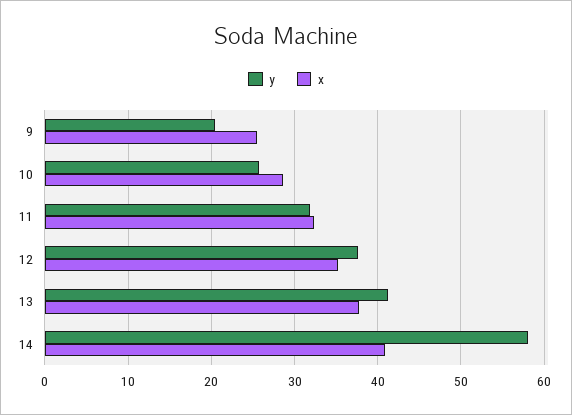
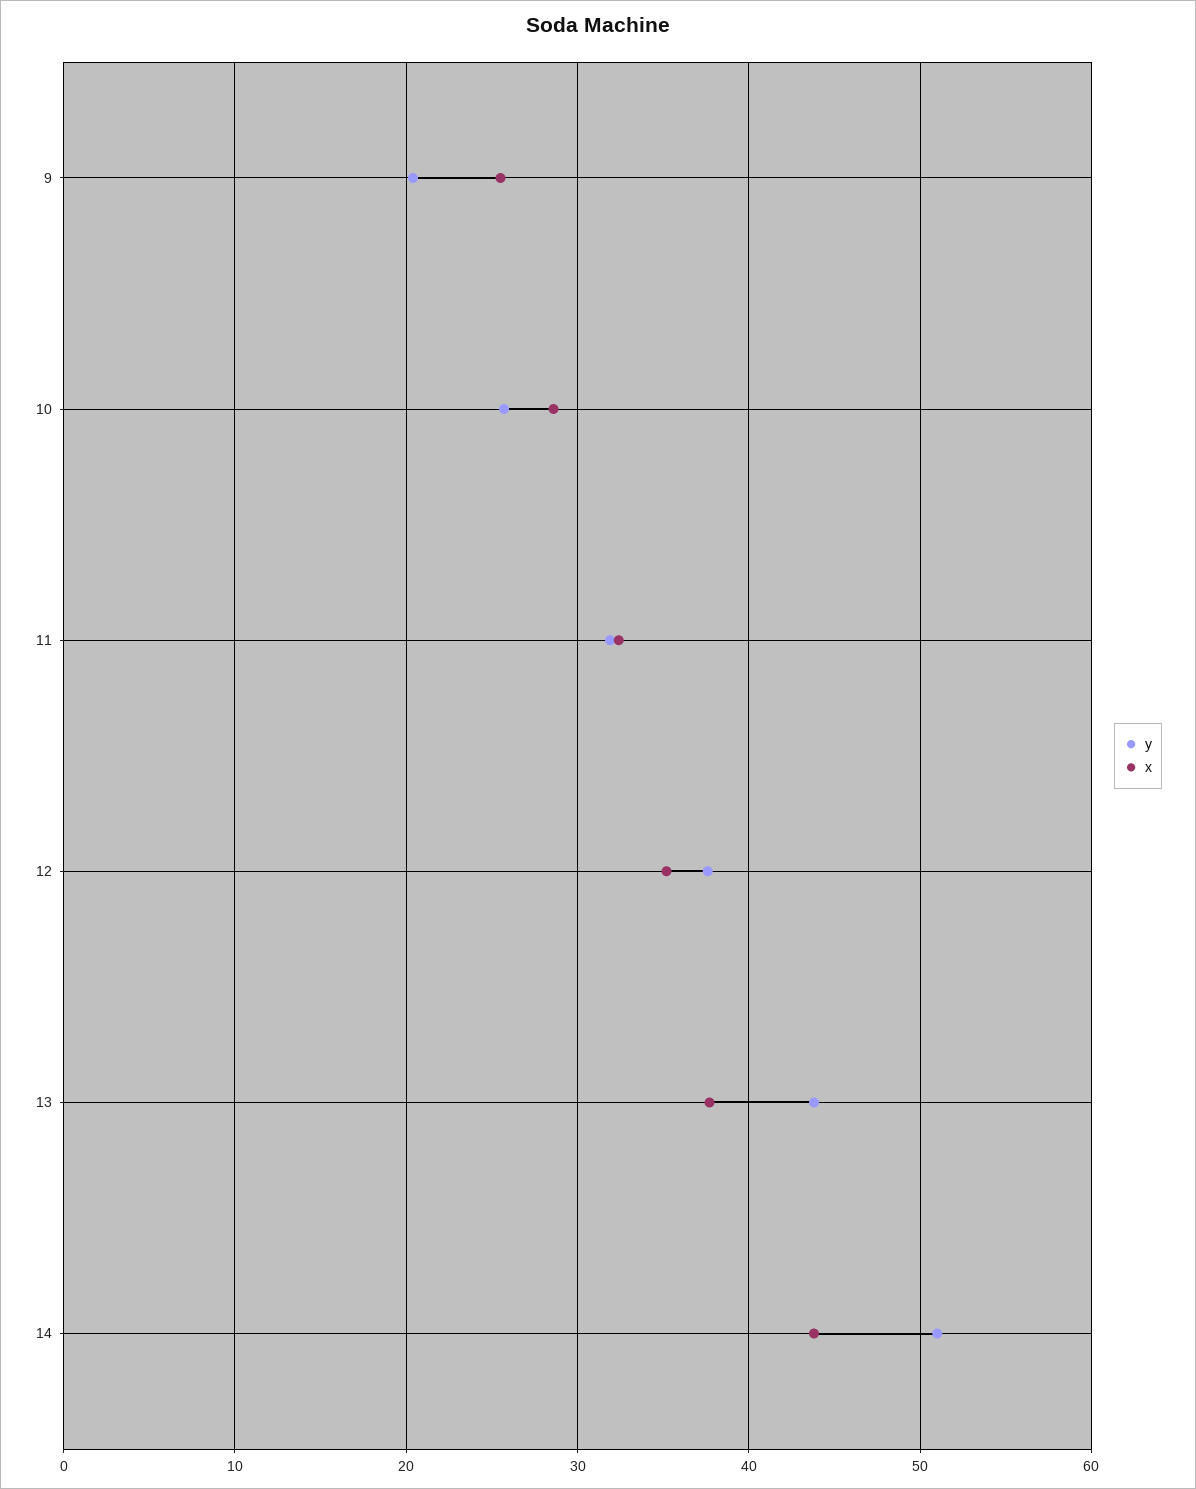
  {
    "y": {
      "9": 20,
      "10": 26,
      "11": 32,
      "12": 38,
-     "13": 41,
+     "13": 44,
-     "14": 58
+     "14": 51
    },
    "x": {
      "9": 26,
      "10": 29,
      "11": 32,
      "12": 35,
      "13": 38,
-     "14": 41
+     "14": 44
    }
  }

